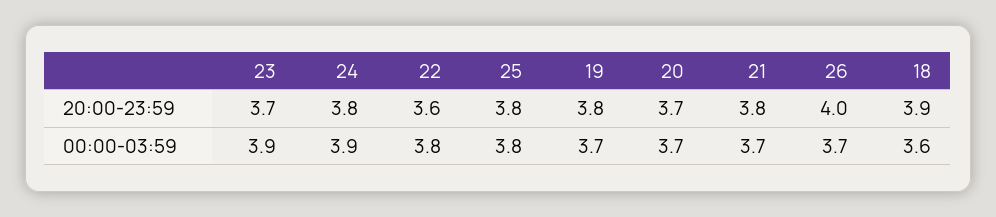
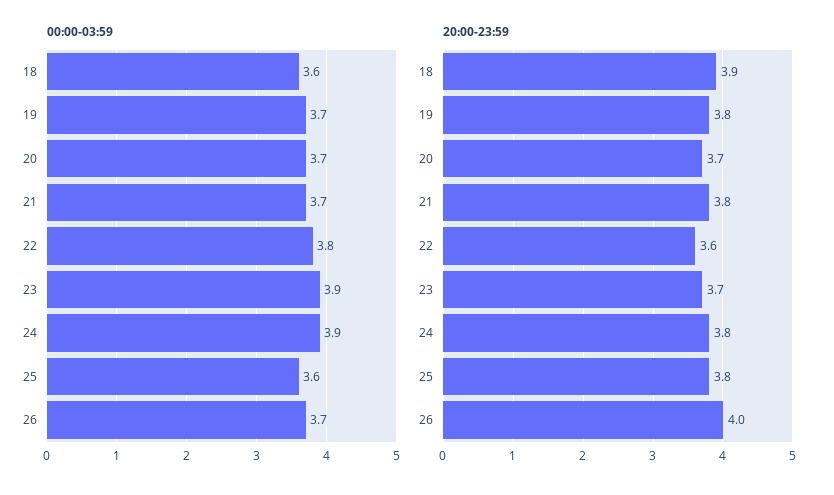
  {
    "20:00-23:59": {
      "23": 3.7,
      "24": 3.8,
      "22": 3.6,
      "25": 3.8,
      "19": 3.8,
      "20": 3.7,
      "21": 3.8,
      "26": 4,
      "18": 3.9
    },
    "00:00-03:59": {
      "23": 3.9,
      "24": 3.9,
      "22": 3.8,
-     "25": 3.8,
+     "25": 3.6,
      "19": 3.7,
      "20": 3.7,
      "21": 3.7,
      "26": 3.7,
      "18": 3.6
    }
  }

